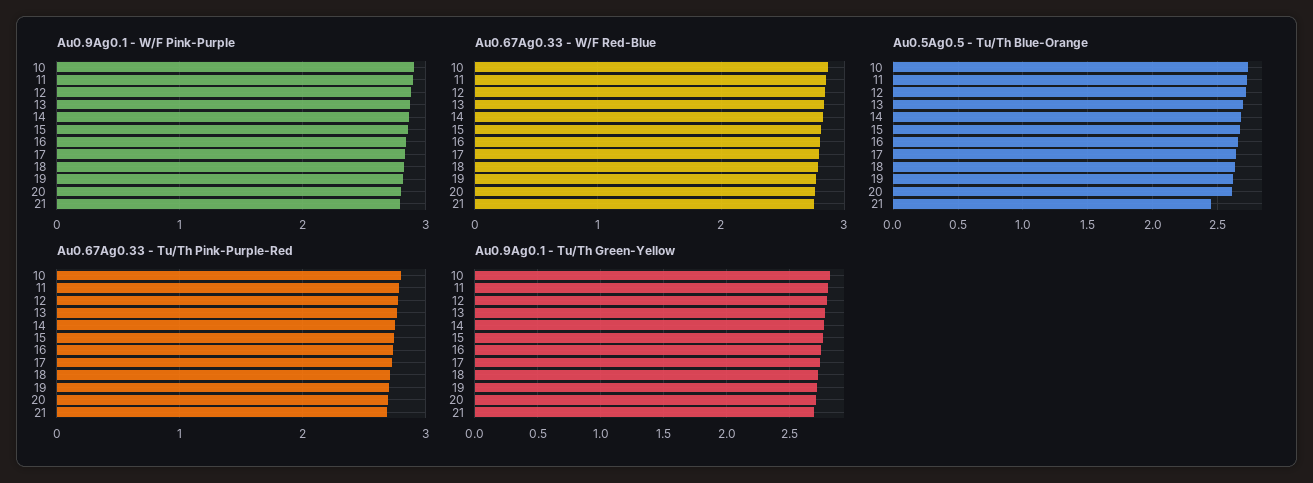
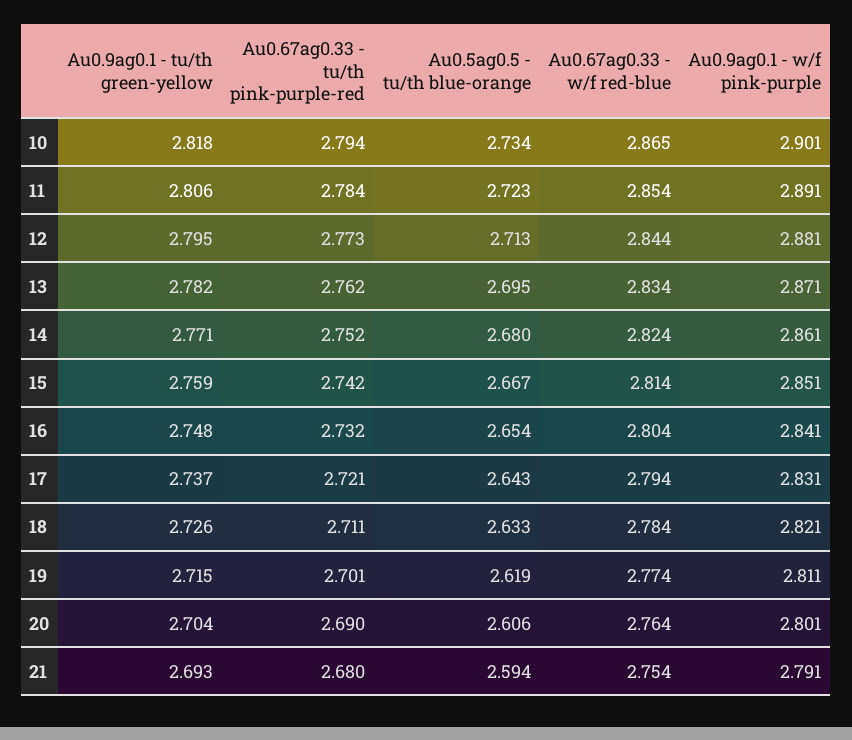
  {
    "Au0.9Ag0.1 - W/F Pink-Purple": {
      "10": 2.901,
      "11": 2.891,
      "12": 2.881,
      "13": 2.871,
      "14": 2.861,
      "15": 2.851,
      "16": 2.841,
      "17": 2.831,
      "18": 2.821,
      "19": 2.811,
      "20": 2.801,
      "21": 2.791
    },
    "Au0.67Ag0.33 - W/F Red-Blue": {
      "10": 2.865,
      "11": 2.854,
      "12": 2.844,
      "13": 2.834,
      "14": 2.824,
      "15": 2.814,
      "16": 2.804,
      "17": 2.794,
      "18": 2.784,
      "19": 2.774,
      "20": 2.764,
      "21": 2.754
    },
    "Au0.5Ag0.5 - Tu/Th Blue-Orange": {
      "10": 2.734,
      "11": 2.723,
      "12": 2.713,
      "13": 2.695,
      "14": 2.68,
      "15": 2.667,
      "16": 2.654,
      "17": 2.643,
      "18": 2.633,
      "19": 2.619,
      "20": 2.606,
-     "21": 2.45
+     "21": 2.594
    },
    "Au0.67Ag0.33 - Tu/Th Pink-Purple-Red": {
      "10": 2.794,
      "11": 2.784,
      "12": 2.773,
      "13": 2.762,
      "14": 2.752,
      "15": 2.742,
      "16": 2.732,
      "17": 2.721,
      "18": 2.711,
      "19": 2.701,
      "20": 2.69,
      "21": 2.68
    },
    "Au0.9Ag0.1 - Tu/Th Green-Yellow": {
      "10": 2.818,
      "11": 2.806,
      "12": 2.795,
      "13": 2.782,
      "14": 2.771,
      "15": 2.759,
      "16": 2.748,
      "17": 2.737,
      "18": 2.726,
      "19": 2.715,
      "20": 2.704,
      "21": 2.693
    }
  }

